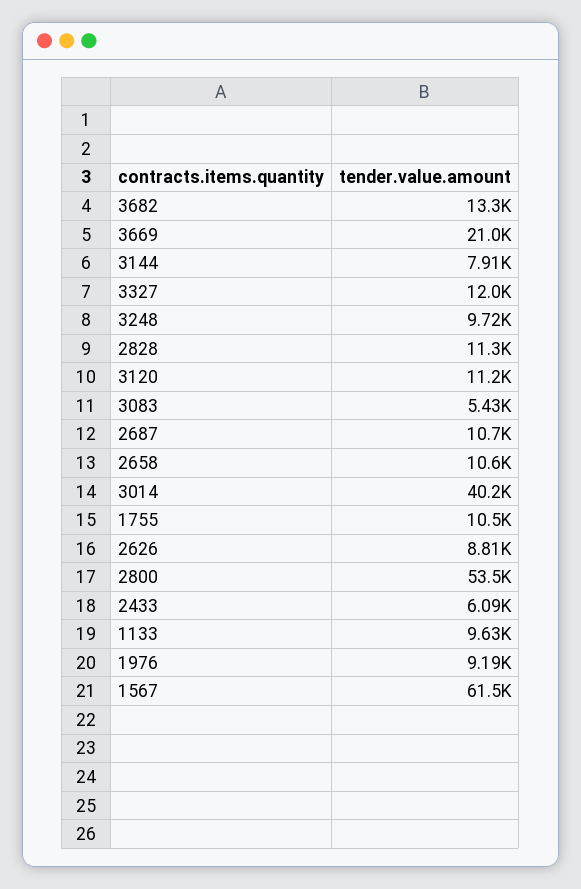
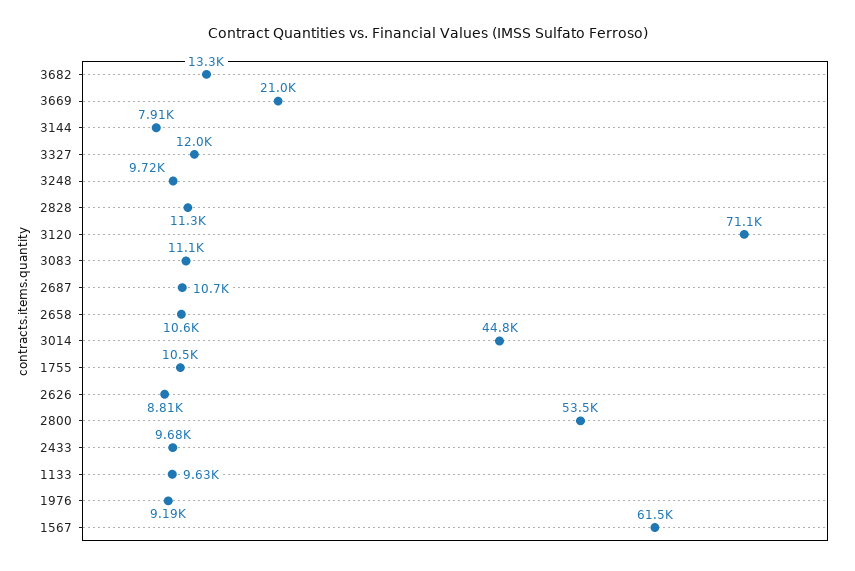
  {
    "3682": 13300,
    "3669": 21000,
    "3144": 7910,
    "3327": 12000,
    "3248": 9720,
    "2828": 11300,
-   "3120": 11200,
+   "3120": 71100,
-   "3083": 5430,
+   "3083": 11100,
    "2687": 10700,
    "2658": 10600,
-   "3014": 40200,
+   "3014": 44800,
    "1755": 10500,
    "2626": 8810,
    "2800": 53500,
-   "2433": 6090,
+   "2433": 9680,
    "1133": 9630,
    "1976": 9190,
    "1567": 61500
  }

